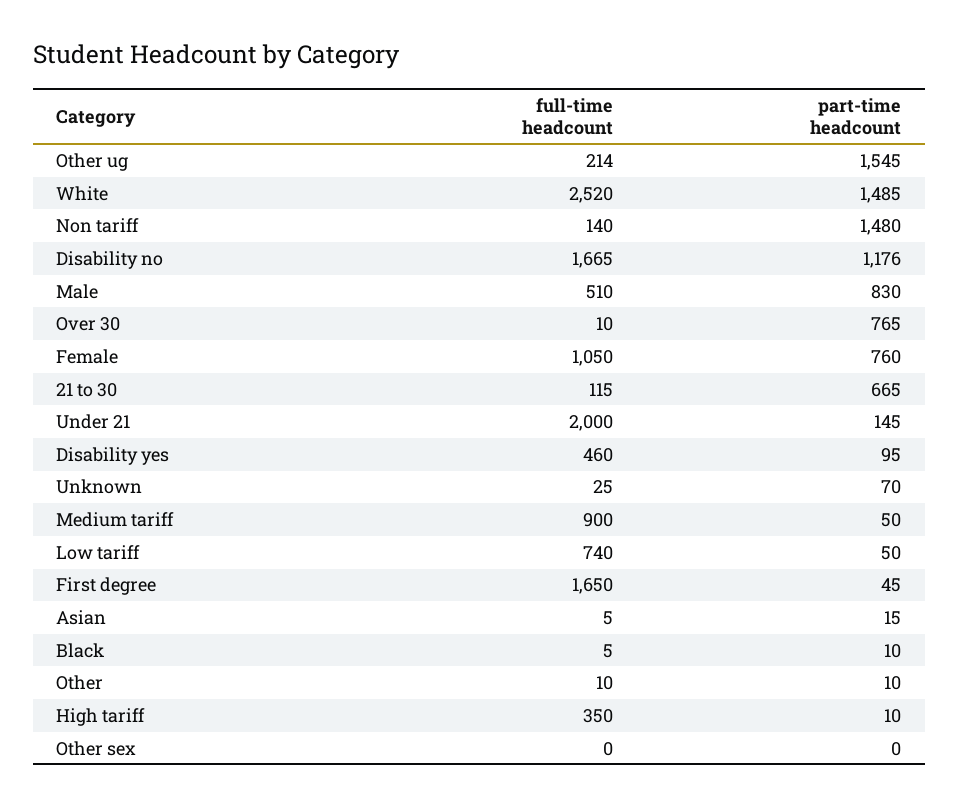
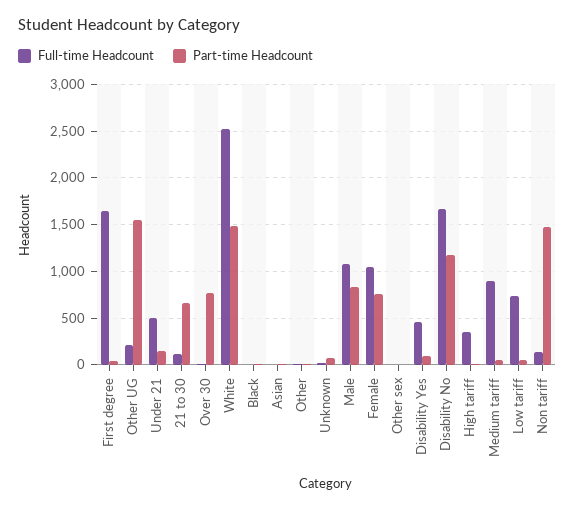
  {
    "full-time headcount": {
      "Other ug": 214,
      "White": 2520,
      "Non tariff": 140,
      "Disability no": 1665,
-     "Male": 510,
+     "Male": 1100,
      "Over 30": 10,
      "Female": 1050,
      "21 to 30": 115,
-     "Under 21": 2000,
+     "Under 21": 500,
      "Disability yes": 460,
      "Unknown": 25,
      "Medium tariff": 900,
      "Low tariff": 740,
      "First degree": 1650,
      "Asian": 5,
      "Black": 5,
      "Other": 10,
      "High tariff": 350,
      "Other sex": 0
    },
    "part-time headcount": {
      "Other ug": 1545,
      "White": 1485,
      "Non tariff": 1480,
      "Disability no": 1176,
      "Male": 830,
      "Over 30": 765,
      "Female": 760,
      "21 to 30": 665,
      "Under 21": 145,
      "Disability yes": 95,
      "Unknown": 70,
      "Medium tariff": 50,
      "Low tariff": 50,
      "First degree": 45,
      "Asian": 15,
      "Black": 10,
      "Other": 10,
      "High tariff": 10,
      "Other sex": 0
    }
  }

